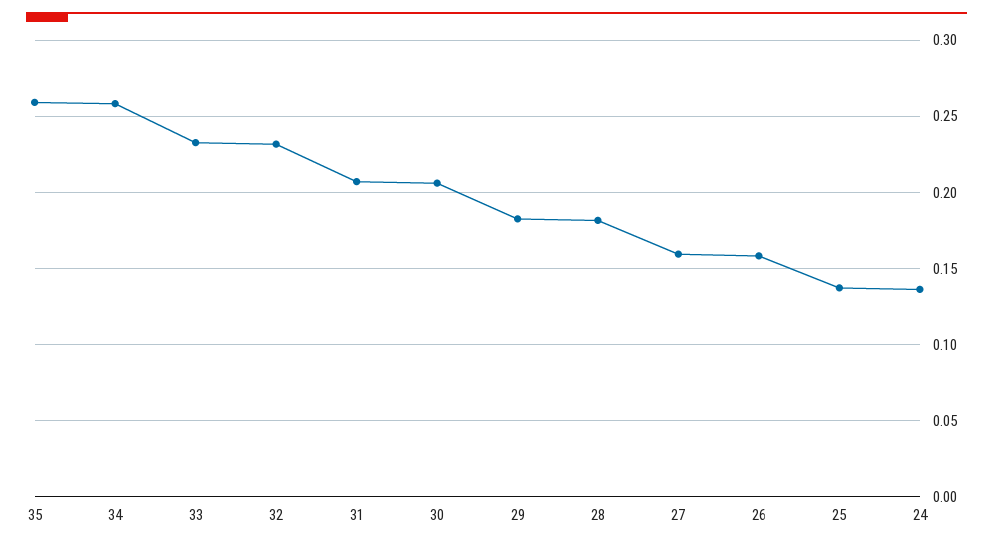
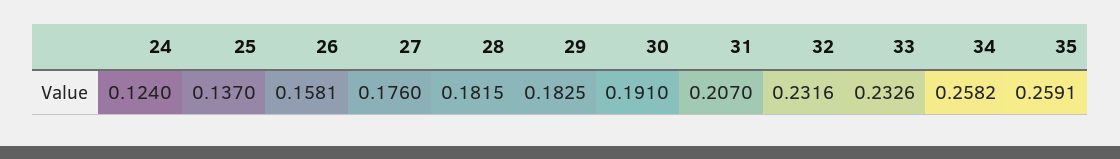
  {
    "35": 0.2591,
    "34": 0.2582,
    "33": 0.2326,
    "32": 0.2316,
    "31": 0.207,
-   "30": 0.205,
+   "30": 0.191,
    "29": 0.1825,
    "28": 0.1815,
-   "27": 0.16,
+   "27": 0.176,
    "26": 0.1581,
    "25": 0.137,
-   "24": 0.135
+   "24": 0.124
  }

